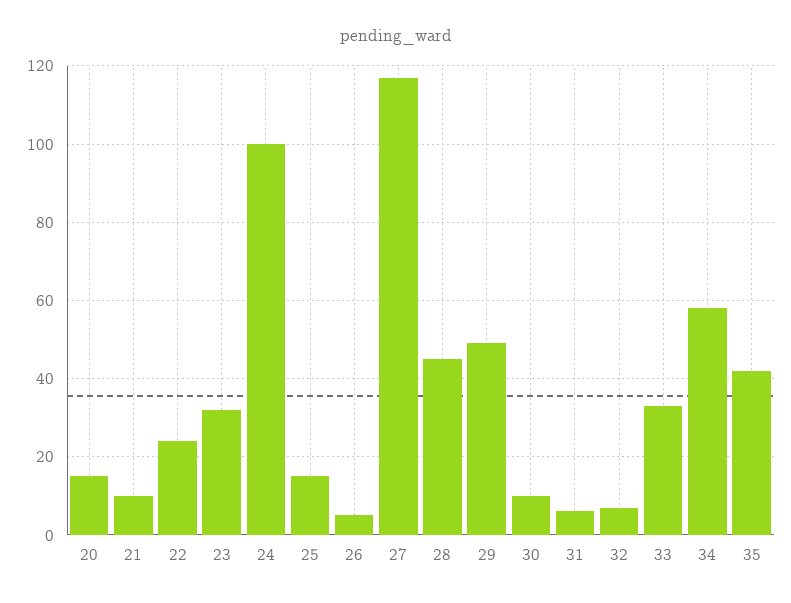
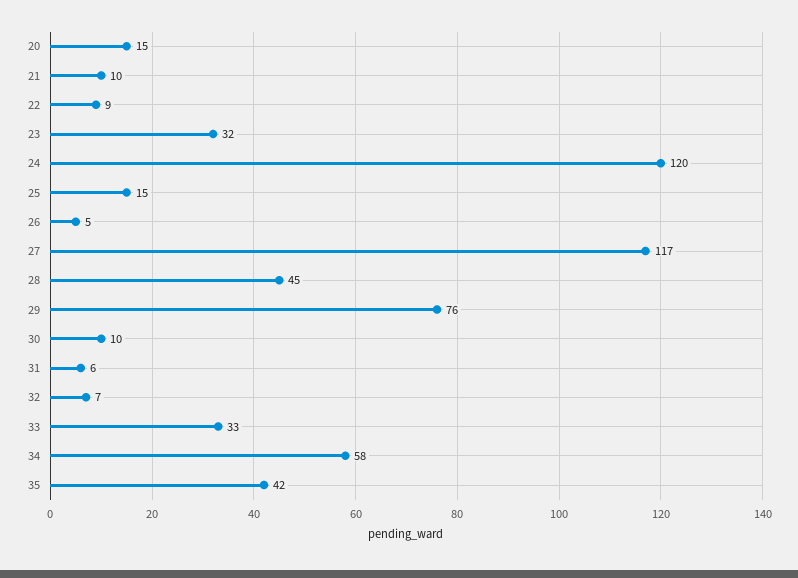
  {
    "20": 15,
    "21": 10,
-   "22": 25,
+   "22": 9,
    "23": 32,
-   "24": 100,
+   "24": 120,
    "25": 15,
    "26": 5,
    "27": 117,
    "28": 45,
-   "29": 50,
+   "29": 76,
    "30": 10,
    "31": 6,
    "32": 7,
    "33": 33,
    "34": 58,
    "35": 42
  }

